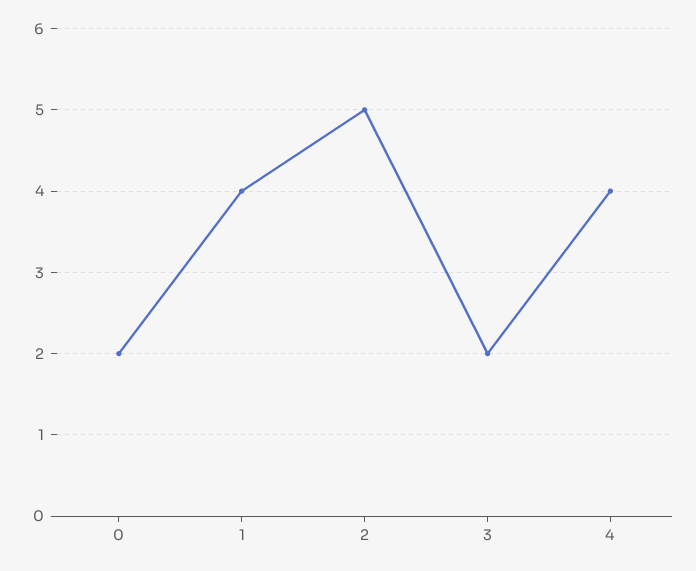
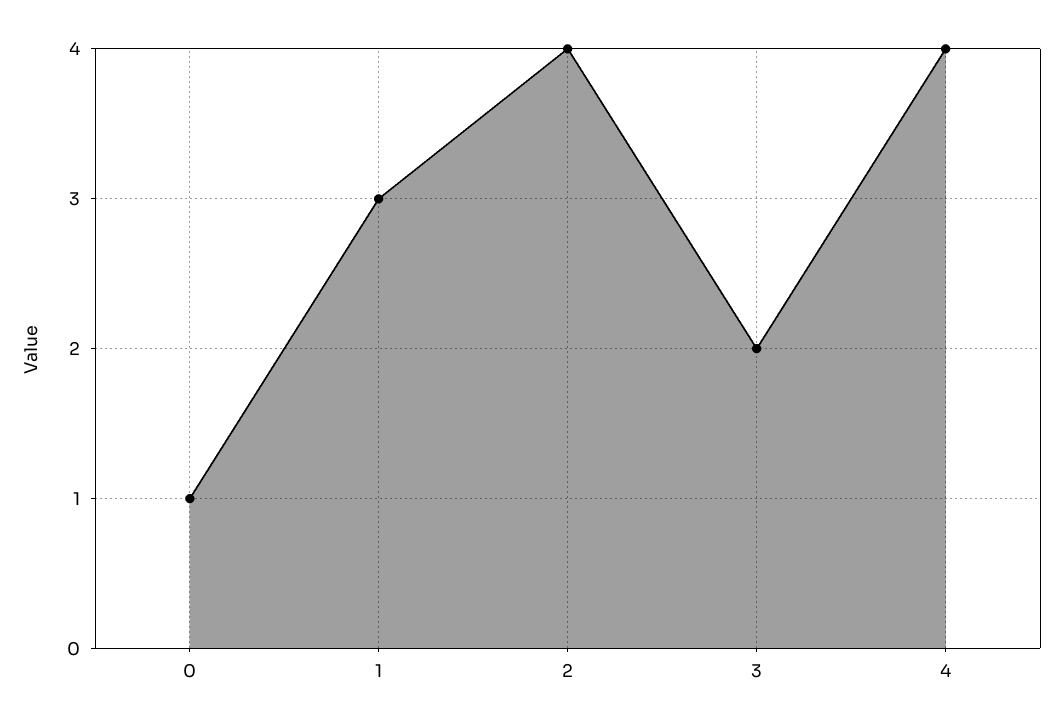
  {
-   "0": 2,
+   "0": 1,
-   "1": 4,
+   "1": 3,
-   "2": 5,
+   "2": 4,
    "3": 2,
    "4": 4
  }

